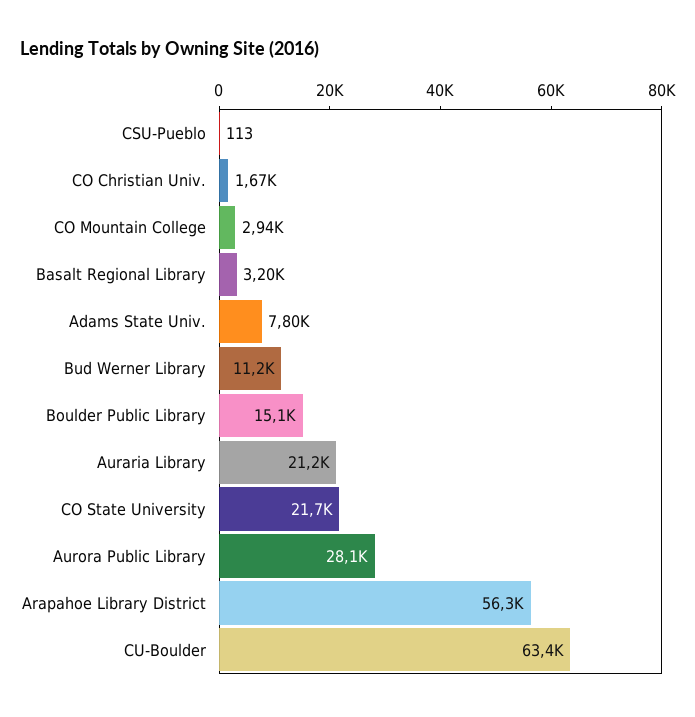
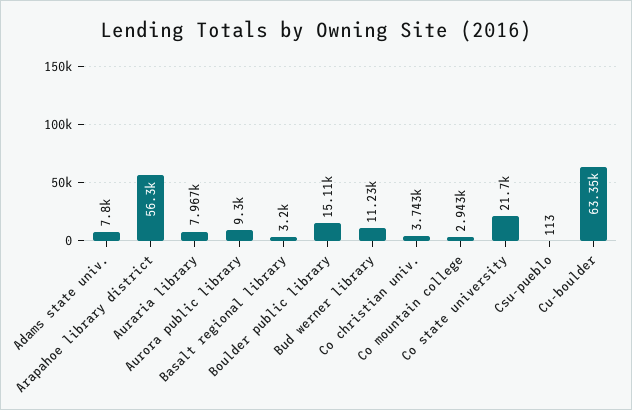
  {
    "CSU-Pueblo": 113,
-   "CO Christian Univ.": 1670,
+   "CO Christian Univ.": 3743,
    "CO Mountain College": 2943,
    "Basalt Regional Library": 3200,
    "Adams State Univ.": 7800,
    "Bud Werner Library": 11230,
    "Boulder Public Library": 15110,
-   "Auraria Library": 21200,
+   "Auraria Library": 7967,
    "CO State University": 21700,
-   "Aurora Public Library": 28100,
+   "Aurora Public Library": 9300,
    "Arapahoe Library District": 56300,
    "CU-Boulder": 63350
  }

